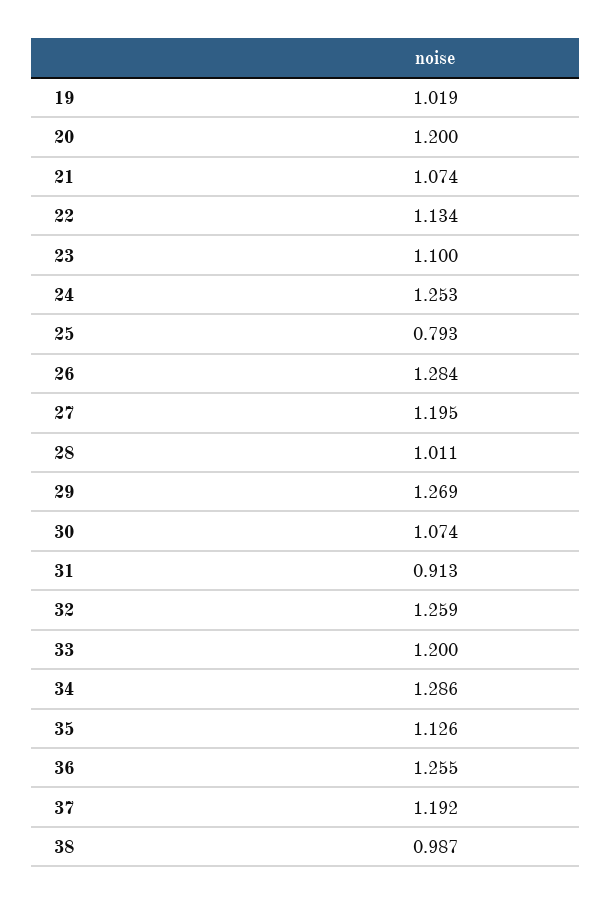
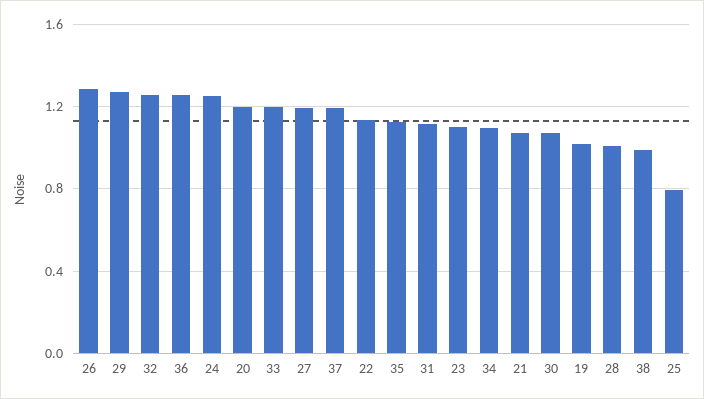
  {
    "19": 1.019,
    "20": 1.2,
    "21": 1.074,
    "22": 1.134,
    "23": 1.1,
    "24": 1.253,
    "25": 0.793,
    "26": 1.284,
    "27": 1.195,
    "28": 1.011,
    "29": 1.269,
    "30": 1.074,
-   "31": 0.913,
+   "31": 1.1,
    "32": 1.259,
    "33": 1.2,
-   "34": 1.286,
+   "34": 1.1,
    "35": 1.126,
    "36": 1.255,
    "37": 1.192,
    "38": 0.987
  }

